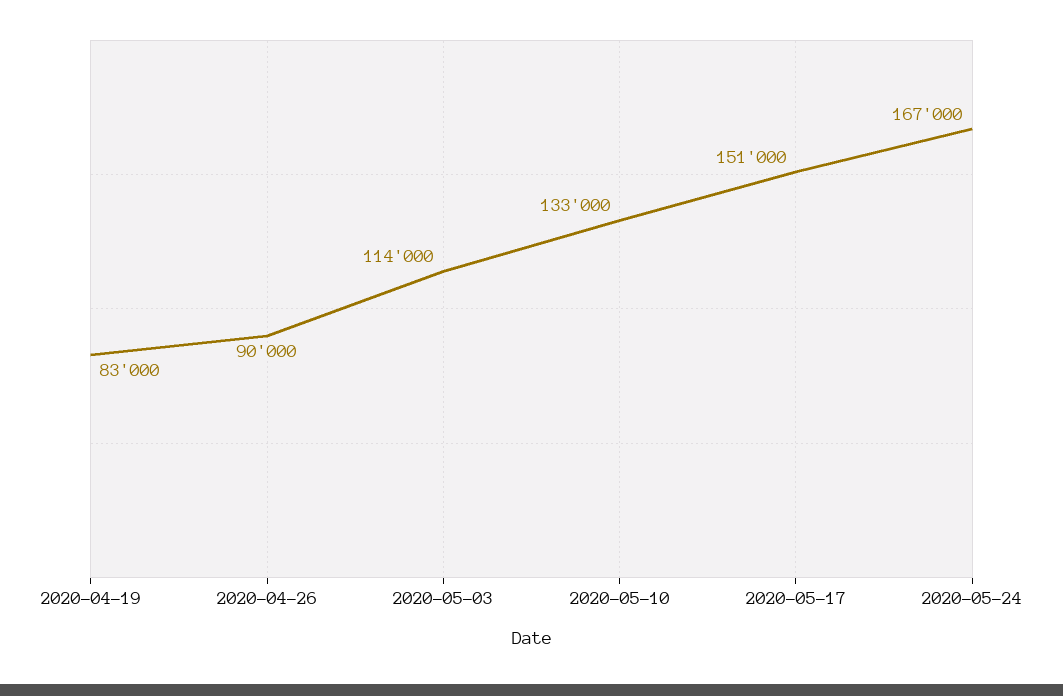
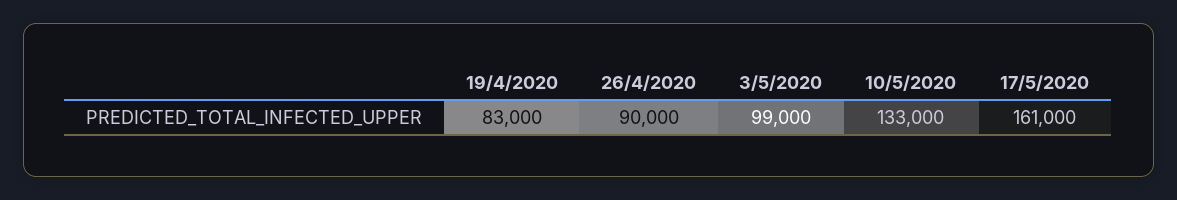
  {
    "2020-04-19": 83000,
    "2020-04-26": 90000,
-   "2020-05-03": 114000,
+   "2020-05-03": 99000,
    "2020-05-10": 133000,
-   "2020-05-17": 151000,
+   "2020-05-17": 161000
-   "2020-05-24": 167000
  }

